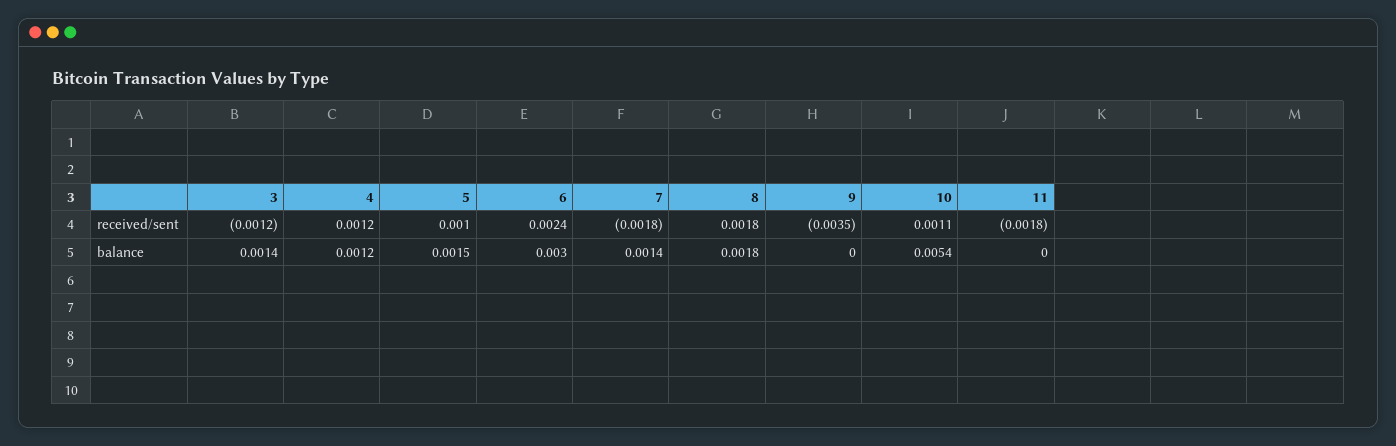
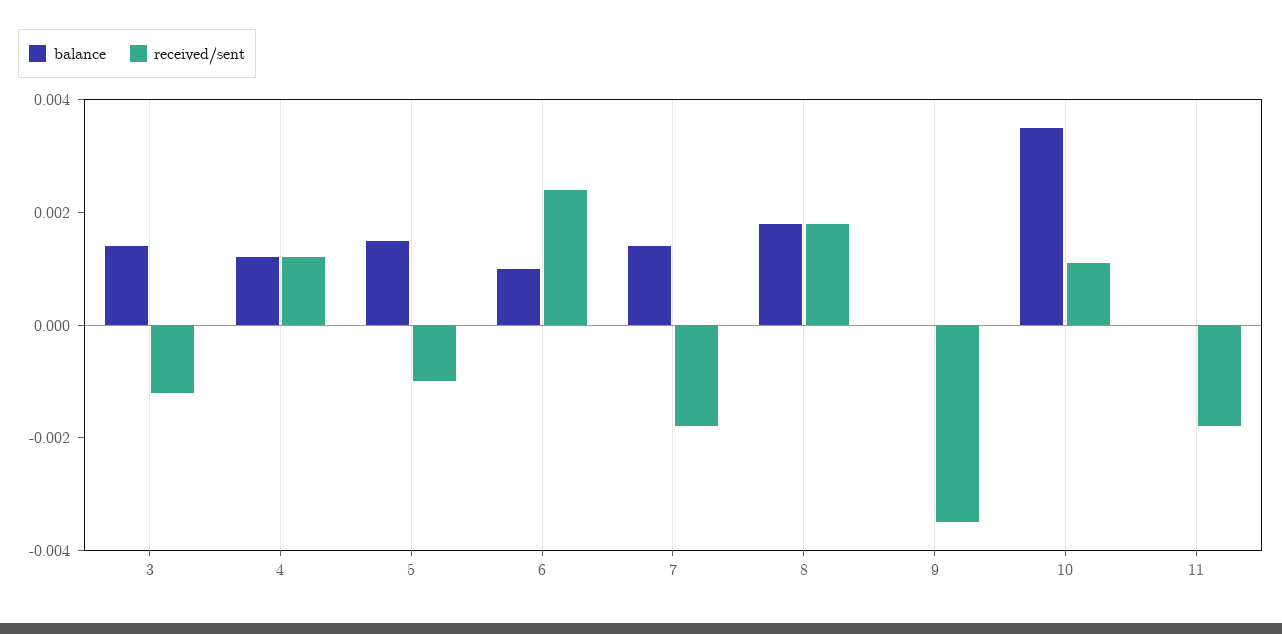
  {
    "received/sent": {
      "3": -0.0012,
      "4": 0.0012,
-     "5": 0.001,
+     "5": -0.001,
      "6": 0.0024,
      "7": -0.0018,
      "8": 0.0018,
      "9": -0.0035,
      "10": 0.0011,
      "11": -0.0018
    },
    "balance": {
      "3": 0.0014,
      "4": 0.0012,
      "5": 0.0015,
-     "6": 0.003,
+     "6": 0.001,
      "7": 0.0014,
      "8": 0.0018,
      "9": 0,
-     "10": 0.0054,
+     "10": 0.0035,
      "11": 0
    }
  }

